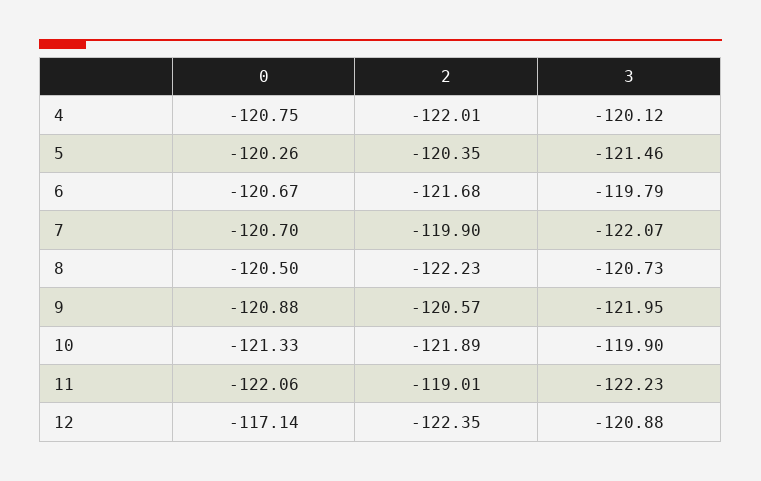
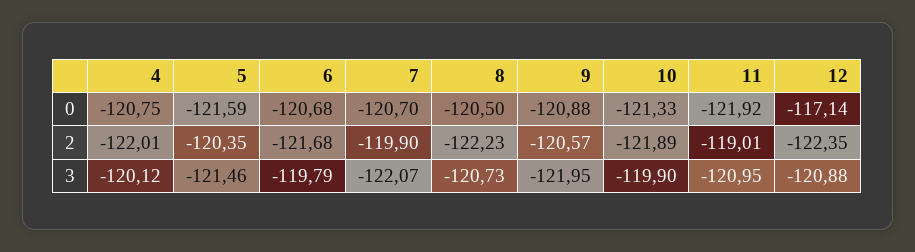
  {
    "0": {
      "4": -120.75,
-     "5": -120.26,
+     "5": -121.59,
-     "6": -120.67,
+     "6": -120.68,
      "7": -120.7,
      "8": -120.5,
      "9": -120.88,
      "10": -121.33,
-     "11": -122.06,
+     "11": -121.92,
      "12": -117.14
    },
    "2": {
      "4": -122.01,
      "5": -120.35,
      "6": -121.68,
      "7": -119.9,
      "8": -122.23,
      "9": -120.57,
      "10": -121.89,
      "11": -119.01,
      "12": -122.35
    },
    "3": {
      "4": -120.12,
      "5": -121.46,
      "6": -119.79,
      "7": -122.07,
      "8": -120.73,
      "9": -121.95,
      "10": -119.9,
-     "11": -122.23,
+     "11": -120.95,
      "12": -120.88
    }
  }

